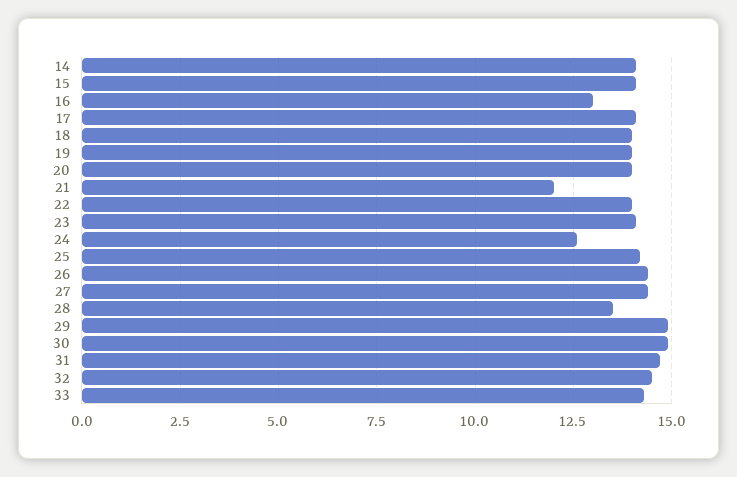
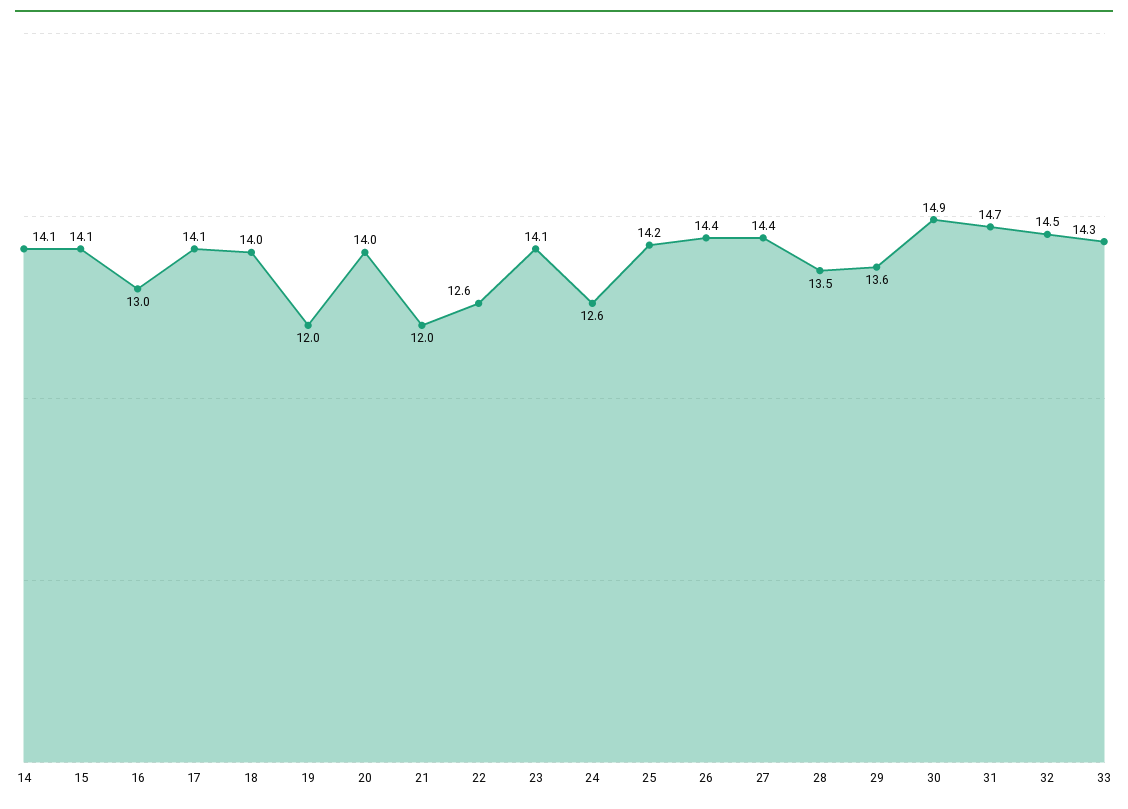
  {
    "14": 14.1,
    "15": 14.1,
    "16": 13,
    "17": 14.1,
    "18": 14,
-   "19": 14,
+   "19": 12,
    "20": 14,
    "21": 12,
-   "22": 14,
+   "22": 12.6,
    "23": 14.1,
    "24": 12.6,
    "25": 14.2,
    "26": 14.4,
    "27": 14.4,
    "28": 13.5,
-   "29": 15,
+   "29": 13.6,
    "30": 14.9,
    "31": 14.7,
    "32": 14.5,
    "33": 14.3
  }

